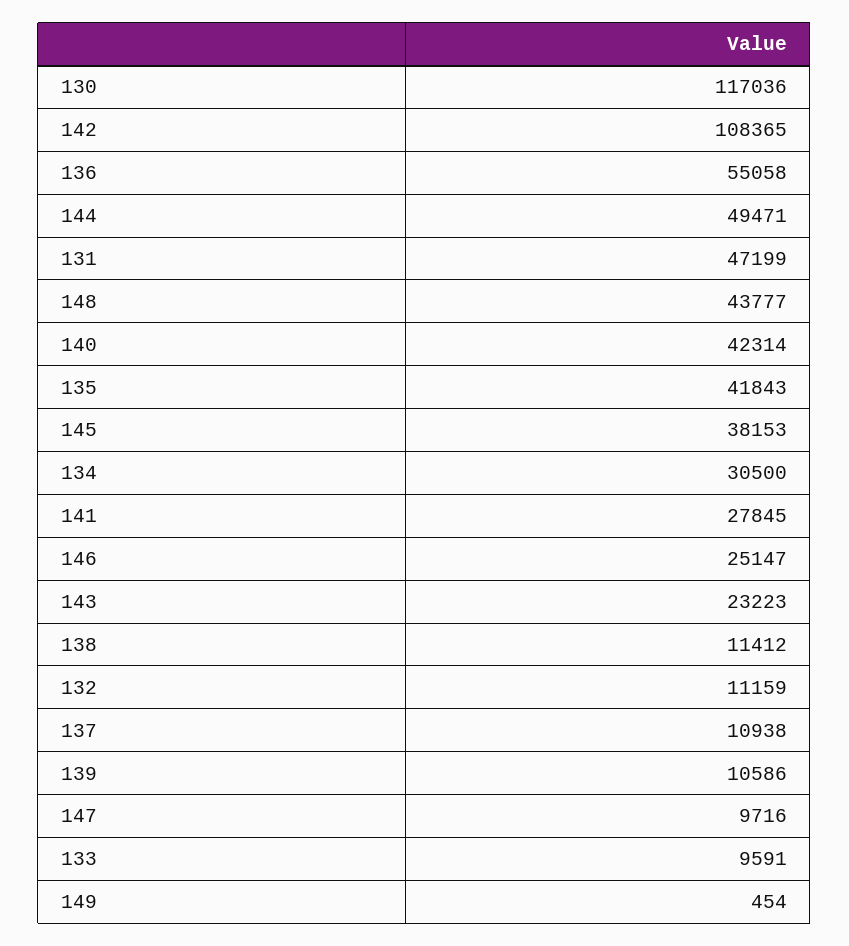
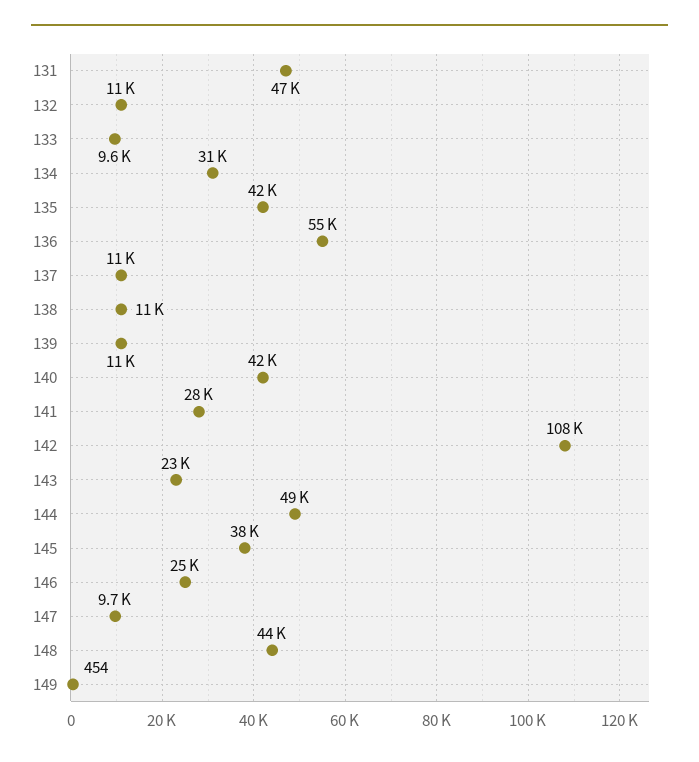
  {
-   "130": 117036,
    "142": 108365,
    "136": 55058,
    "144": 49471,
    "131": 47199,
    "148": 43777,
    "140": 42314,
    "135": 41843,
    "145": 38153,
    "134": 30500,
    "141": 27845,
    "146": 25147,
    "143": 23223,
    "138": 11412,
    "132": 11159,
    "137": 10938,
    "139": 10586,
    "147": 9716,
    "133": 9591,
    "149": 454
  }

